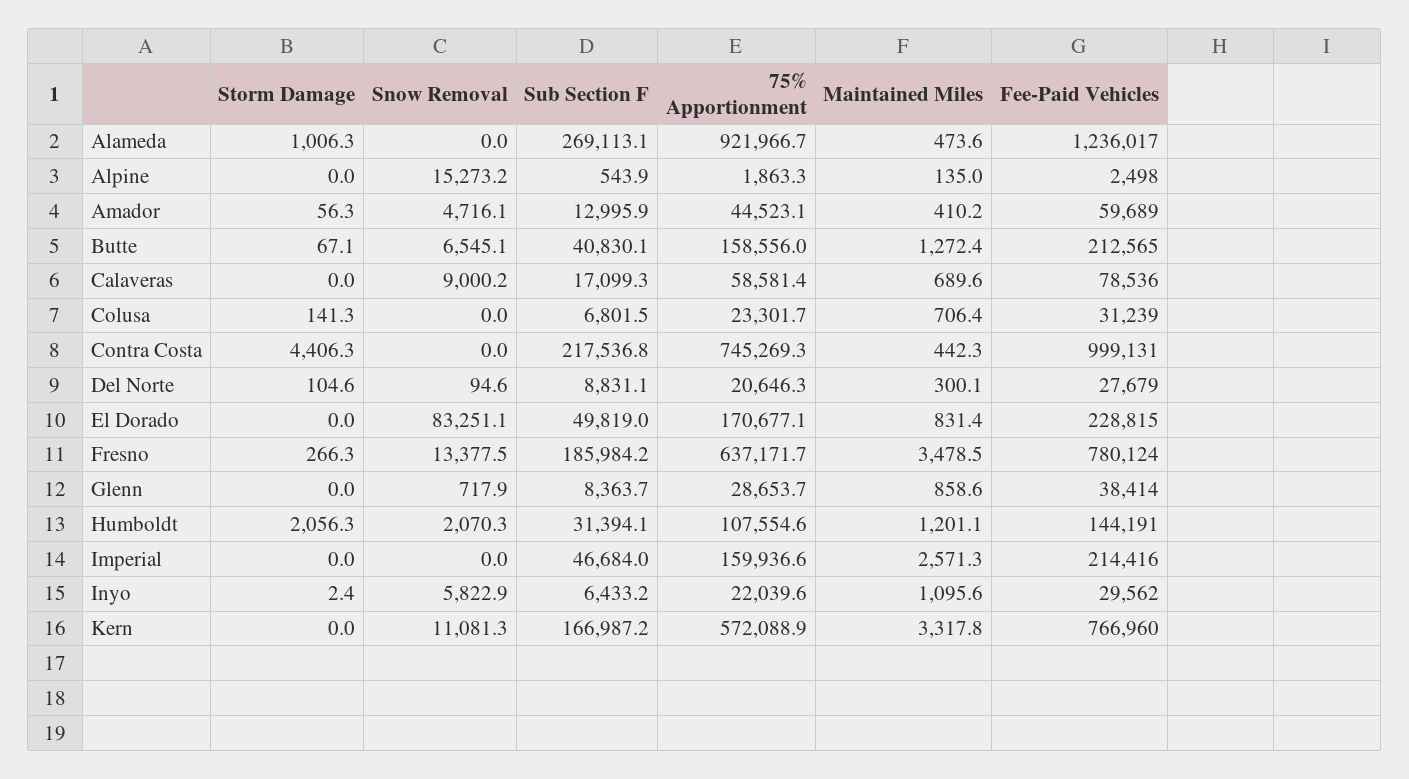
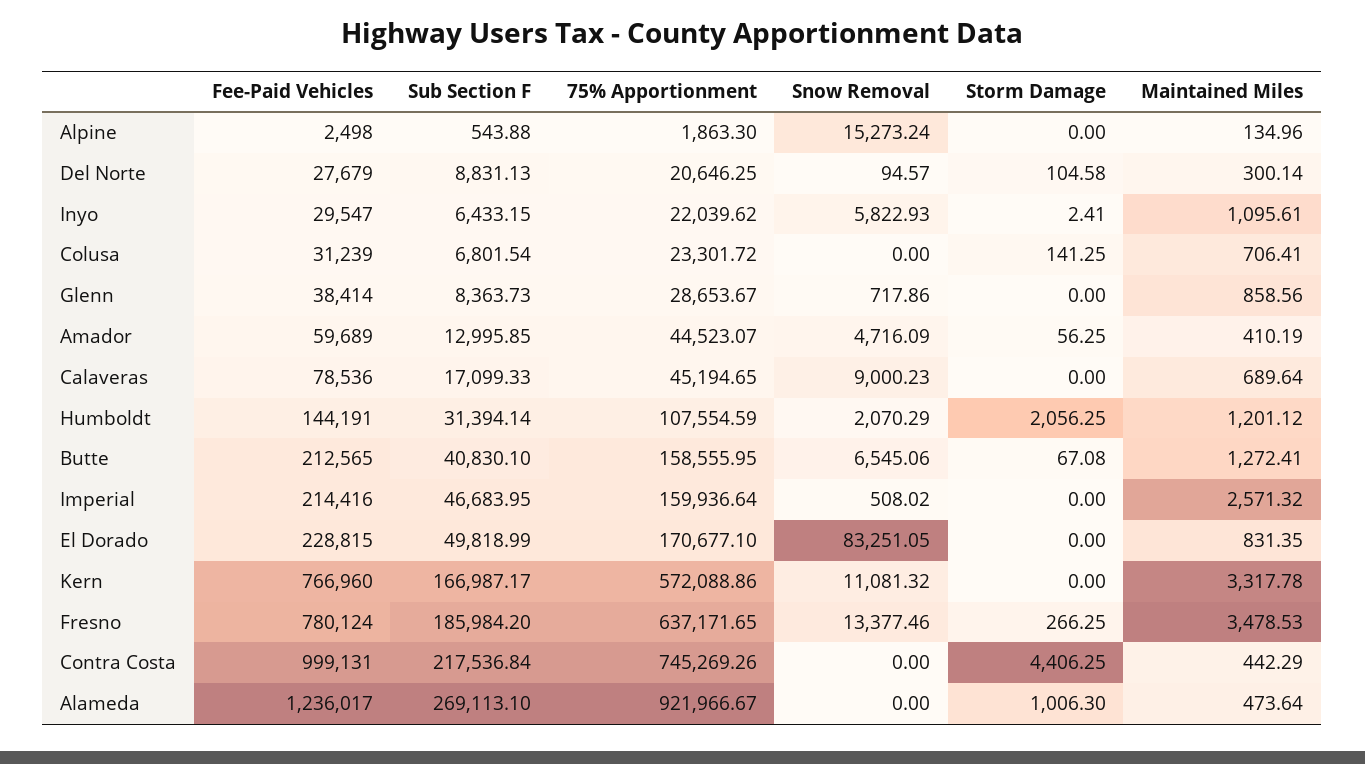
  {
    "Storm Damage": {
      "Alameda": 1006.3,
      "Alpine": 0,
      "Amador": 56.25,
      "Butte": 67.08,
      "Calaveras": 0,
      "Colusa": 141.25,
      "Contra Costa": 4406.25,
      "Del Norte": 104.58,
      "El Dorado": 0,
      "Fresno": 266.25,
      "Glenn": 0,
      "Humboldt": 2056.25,
      "Imperial": 0,
      "Inyo": 2.41,
      "Kern": 0
    },
    "Snow Removal": {
      "Alameda": 0,
      "Alpine": 15273.24,
      "Amador": 4716.09,
      "Butte": 6545.06,
      "Calaveras": 9000.23,
      "Colusa": 0,
      "Contra Costa": 0,
      "Del Norte": 94.57,
      "El Dorado": 83251.05,
      "Fresno": 13377.46,
      "Glenn": 717.86,
      "Humboldt": 2070.29,
-     "Imperial": 0,
+     "Imperial": 508.02,
      "Inyo": 5822.93,
      "Kern": 11081.32
    },
    "Sub Section F": {
      "Alameda": 269113.1,
      "Alpine": 543.88,
      "Amador": 12995.85,
      "Butte": 40830.1,
      "Calaveras": 17099.33,
      "Colusa": 6801.54,
      "Contra Costa": 217536.84,
      "Del Norte": 8831.13,
      "El Dorado": 49818.99,
      "Fresno": 185984.2,
      "Glenn": 8363.73,
      "Humboldt": 31394.14,
      "Imperial": 46683.95,
      "Inyo": 6433.15,
      "Kern": 166987.17
    },
    "75% Apportionment": {
      "Alameda": 921966.67,
      "Alpine": 1863.3,
      "Amador": 44523.07,
      "Butte": 158555.95,
-     "Calaveras": 58581.4,
+     "Calaveras": 45194.65,
      "Colusa": 23301.72,
      "Contra Costa": 745269.26,
      "Del Norte": 20646.25,
      "El Dorado": 170677.1,
      "Fresno": 637171.65,
      "Glenn": 28653.67,
      "Humboldt": 107554.59,
      "Imperial": 159936.64,
      "Inyo": 22039.62,
      "Kern": 572088.86
    },
    "Maintained Miles": {
      "Alameda": 473.64,
      "Alpine": 134.96,
      "Amador": 410.19,
      "Butte": 1272.41,
      "Calaveras": 689.64,
      "Colusa": 706.41,
      "Contra Costa": 442.29,
      "Del Norte": 300.14,
      "El Dorado": 831.35,
      "Fresno": 3478.53,
      "Glenn": 858.56,
      "Humboldt": 1201.12,
      "Imperial": 2571.32,
      "Inyo": 1095.61,
      "Kern": 3317.78
    },
    "Fee-Paid Vehicles": {
      "Alameda": 1236017,
      "Alpine": 2498,
      "Amador": 59689,
      "Butte": 212565,
      "Calaveras": 78536,
      "Colusa": 31239,
      "Contra Costa": 999131,
      "Del Norte": 27679,
      "El Dorado": 228815,
      "Fresno": 780124,
      "Glenn": 38414,
      "Humboldt": 144191,
      "Imperial": 214416,
-     "Inyo": 29562,
+     "Inyo": 29547,
      "Kern": 766960
    }
  }

